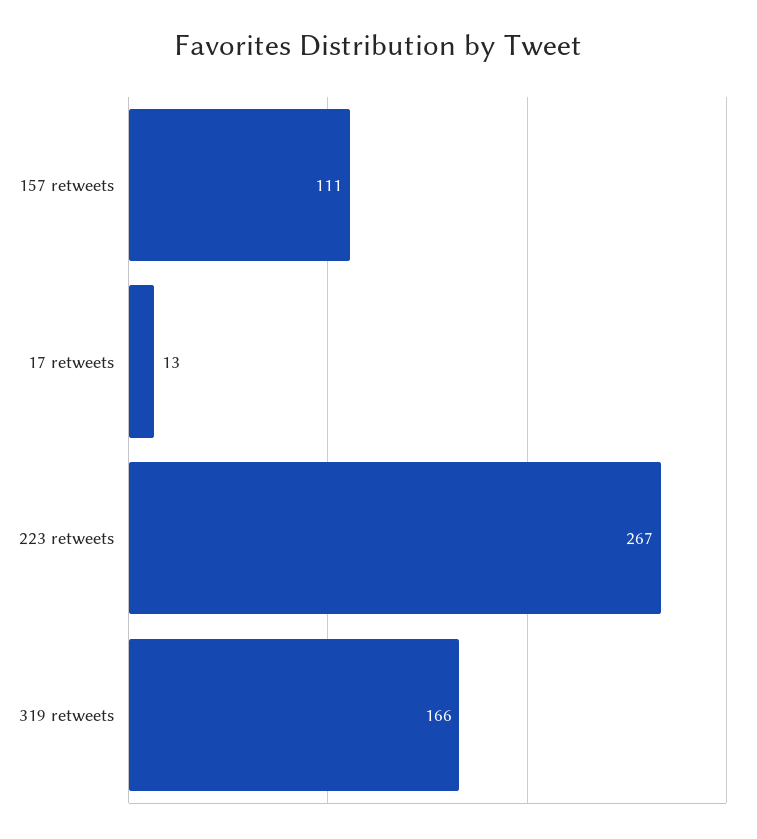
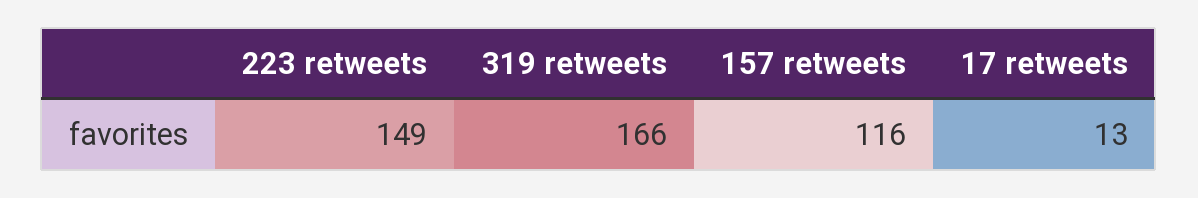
  {
-   "157 retweets": 111,
+   "157 retweets": 116,
    "17 retweets": 13,
-   "223 retweets": 267,
+   "223 retweets": 149,
    "319 retweets": 166
  }

